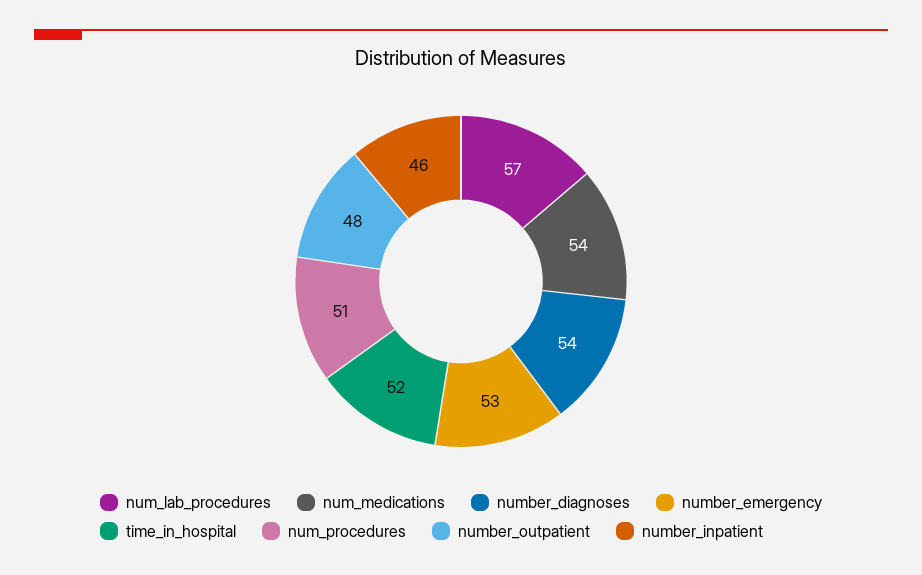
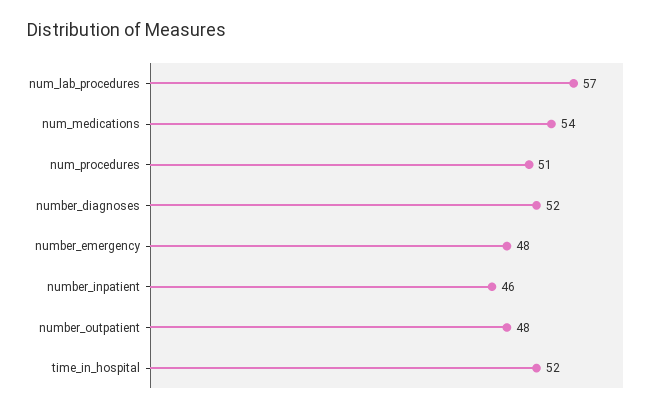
  {
    "num_lab_procedures": 57,
    "num_medications": 54,
-   "number_diagnoses": 54,
+   "number_diagnoses": 52,
-   "number_emergency": 53,
+   "number_emergency": 48,
    "time_in_hospital": 52,
    "num_procedures": 51,
    "number_outpatient": 48,
    "number_inpatient": 46
  }

